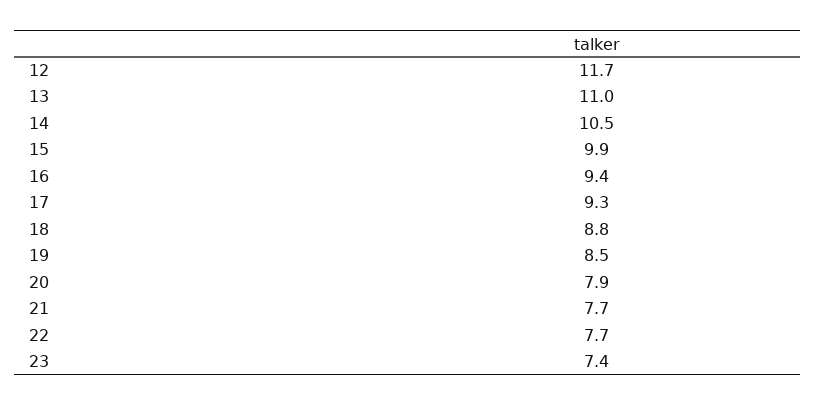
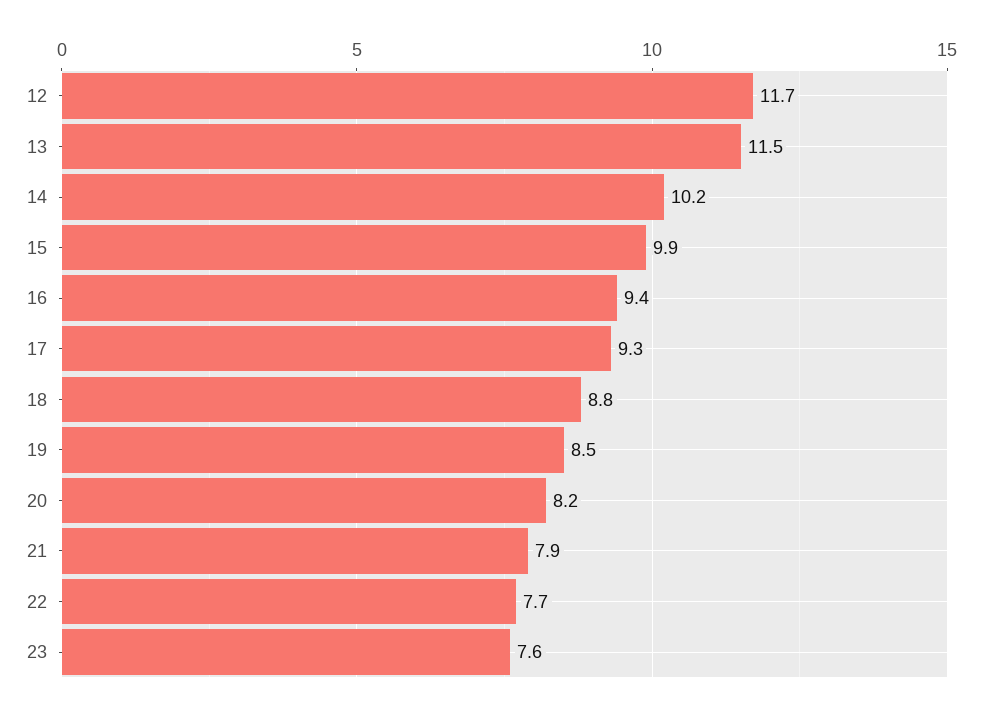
  {
    "12": 11.7,
-   "13": 11,
+   "13": 11.5,
-   "14": 10.5,
+   "14": 10.2,
    "15": 9.9,
    "16": 9.4,
    "17": 9.3,
    "18": 8.8,
    "19": 8.5,
-   "20": 7.9,
+   "20": 8.2,
-   "21": 7.7,
+   "21": 7.9,
    "22": 7.7,
-   "23": 7.4
+   "23": 7.6
  }

